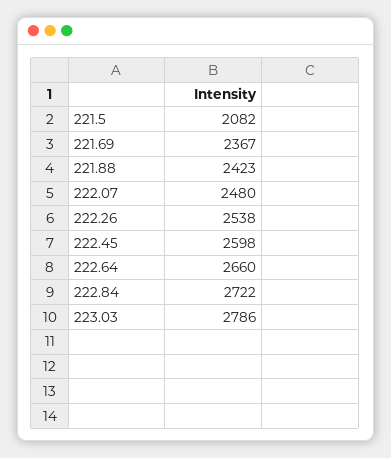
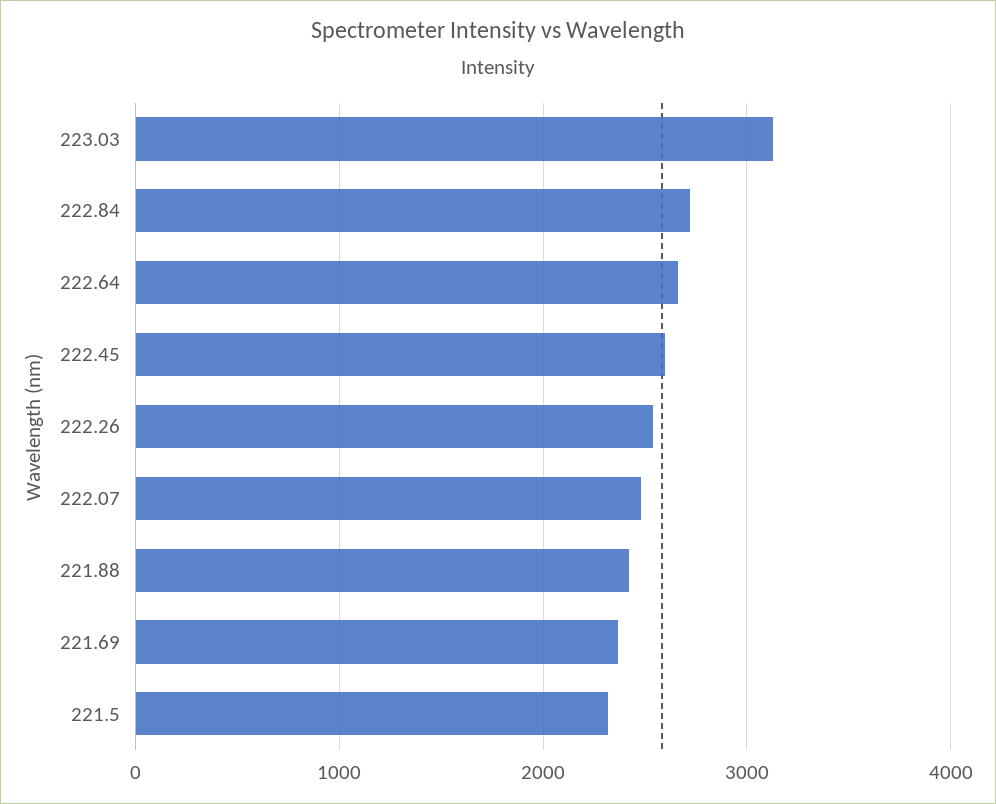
  {
-   "221.5": 2082,
+   "221.5": 2300,
    "221.69": 2367,
    "221.88": 2423,
    "222.07": 2480,
    "222.26": 2538,
    "222.45": 2598,
    "222.64": 2660,
    "222.84": 2722,
-   "223.03": 2786
+   "223.03": 3100
  }

